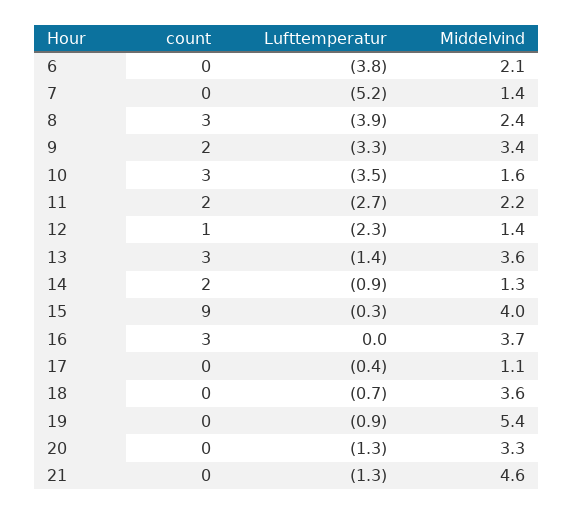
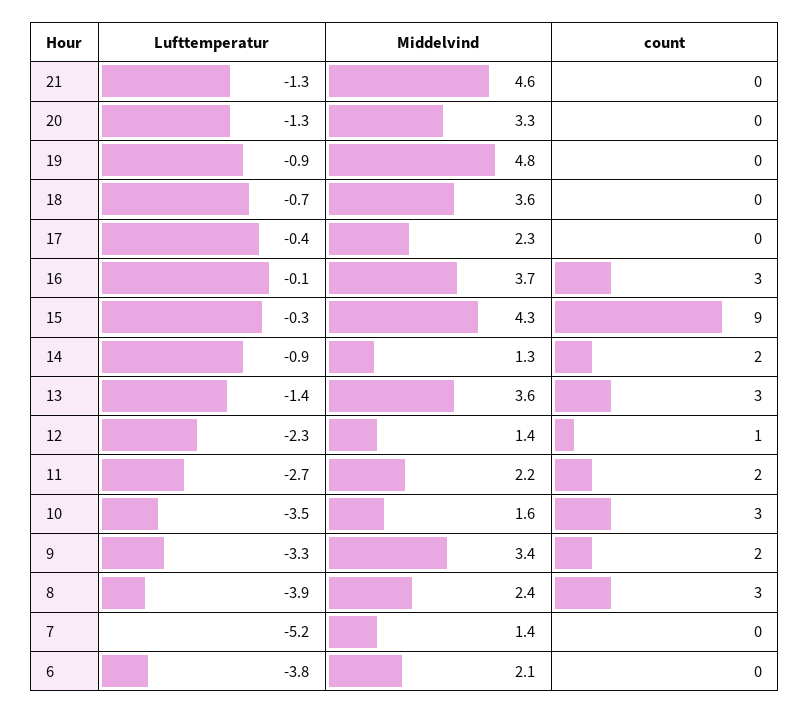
  {
    "count": {
      "6": 0,
      "7": 0,
      "8": 3,
      "9": 2,
      "10": 3,
      "11": 2,
      "12": 1,
      "13": 3,
      "14": 2,
      "15": 9,
      "16": 3,
      "17": 0,
      "18": 0,
      "19": 0,
      "20": 0,
      "21": 0
    },
    "Lufttemperatur": {
      "6": -3.8,
      "7": -5.2,
      "8": -3.9,
      "9": -3.3,
      "10": -3.5,
      "11": -2.7,
      "12": -2.3,
      "13": -1.4,
      "14": -0.9,
      "15": -0.3,
-     "16": 0,
+     "16": -0.1,
      "17": -0.4,
      "18": -0.7,
      "19": -0.9,
      "20": -1.3,
      "21": -1.3
    },
    "Middelvind": {
      "6": 2.1,
      "7": 1.4,
      "8": 2.4,
      "9": 3.4,
      "10": 1.6,
      "11": 2.2,
      "12": 1.4,
      "13": 3.6,
      "14": 1.3,
-     "15": 4,
+     "15": 4.3,
      "16": 3.7,
-     "17": 1.1,
+     "17": 2.3,
      "18": 3.6,
-     "19": 5.4,
+     "19": 4.8,
      "20": 3.3,
      "21": 4.6
    }
  }

